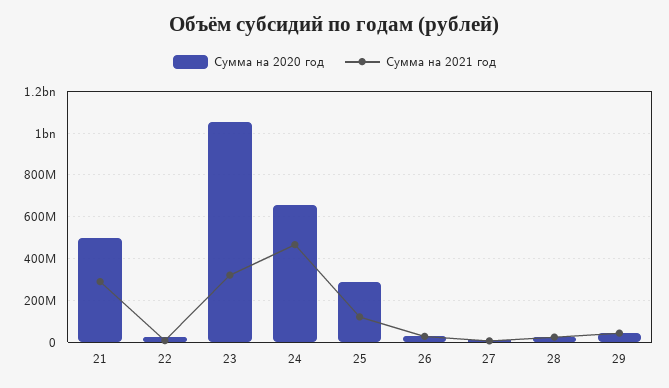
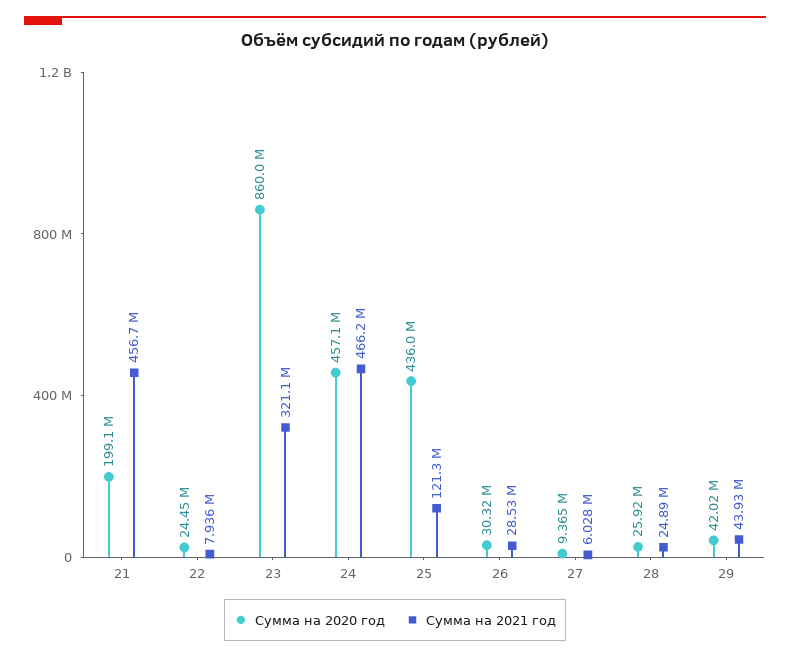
  {
    "Сумма на 2020 год": {
-     "21": 500000000,
+     "21": 199100000,
      "22": 24450000,
-     "23": 1050000000,
+     "23": 860000000,
-     "24": 650000000,
+     "24": 457100000,
-     "25": 300000000,
+     "25": 436000000,
      "26": 30320000,
      "27": 9365000,
      "28": 25920000,
      "29": 42020000
    },
    "Сумма на 2021 год": {
-     "21": 300000000,
+     "21": 456700000,
      "22": 7936000,
      "23": 321100000,
      "24": 466200000,
      "25": 121300000,
      "26": 28530000,
      "27": 6028000,
      "28": 24890000,
      "29": 43930000
    }
  }

